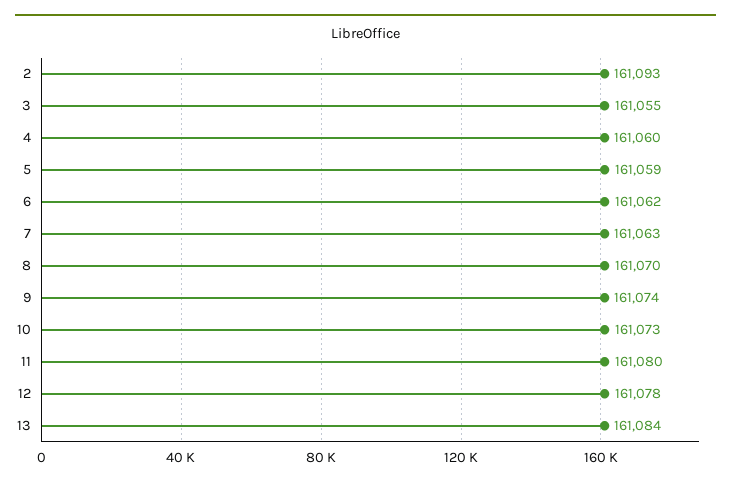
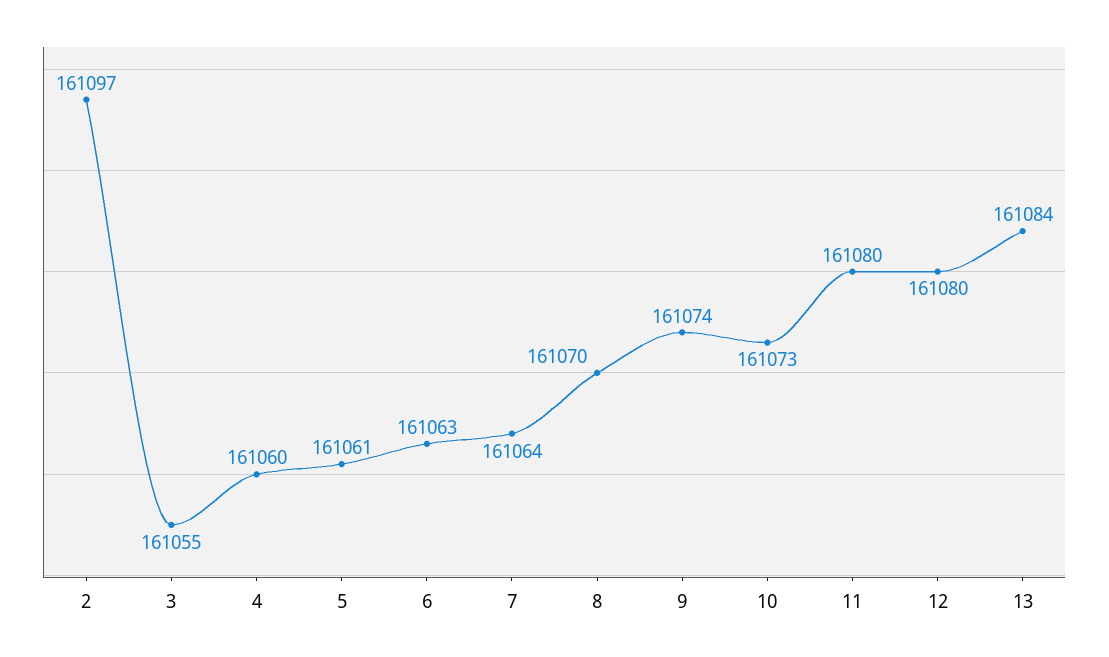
  {
-   "2": 161093,
+   "2": 161097,
    "3": 161055,
    "4": 161060,
-   "5": 161059,
+   "5": 161061,
-   "6": 161062,
+   "6": 161063,
-   "7": 161063,
+   "7": 161064,
    "8": 161070,
    "9": 161074,
    "10": 161073,
    "11": 161080,
-   "12": 161078,
+   "12": 161080,
    "13": 161084
  }

